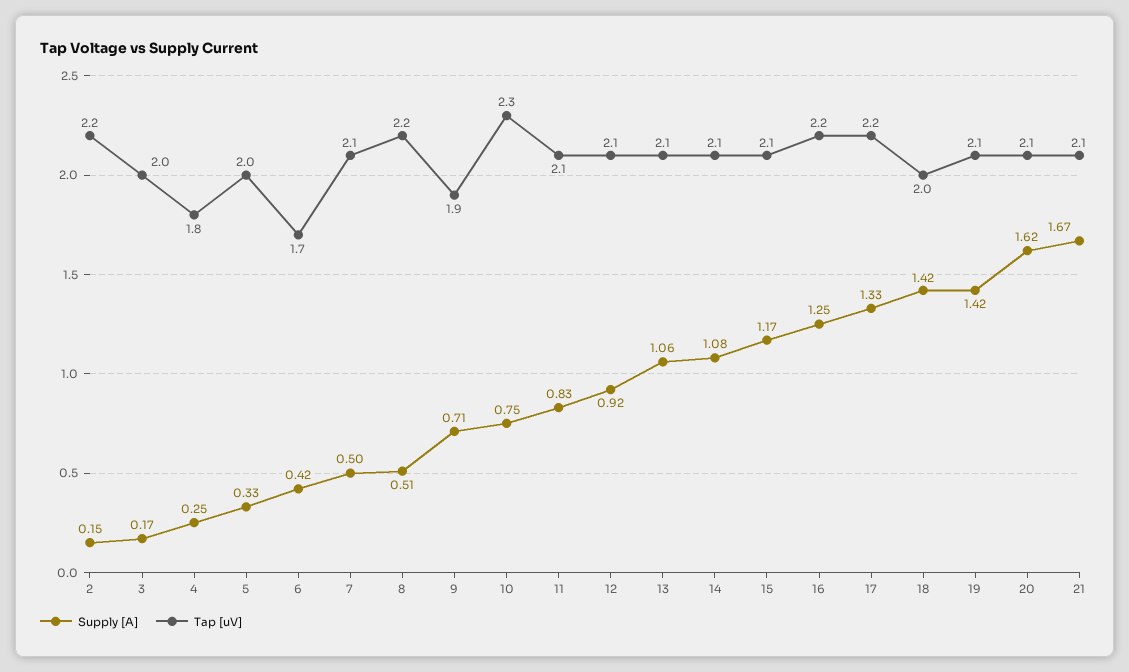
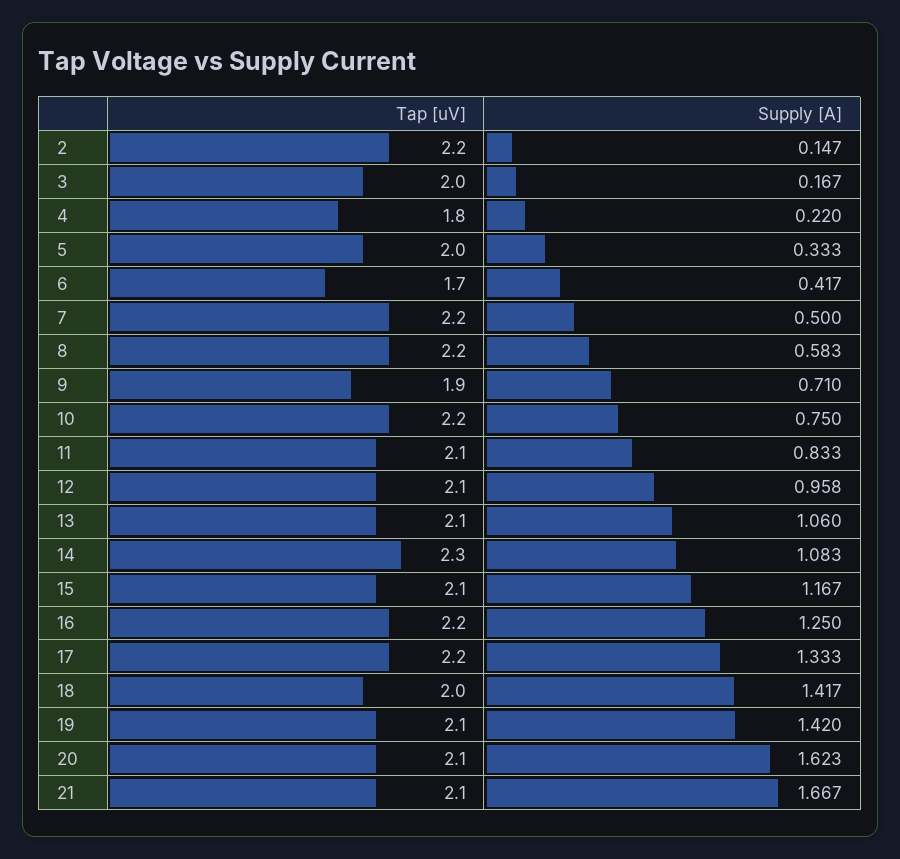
  {
    "Supply [A]": {
      "2": 0.147,
      "3": 0.167,
-     "4": 0.25,
+     "4": 0.22,
      "5": 0.333,
      "6": 0.417,
      "7": 0.5,
-     "8": 0.51,
+     "8": 0.583,
      "9": 0.71,
      "10": 0.75,
      "11": 0.833,
-     "12": 0.92,
+     "12": 0.958,
      "13": 1.06,
      "14": 1.083,
      "15": 1.167,
      "16": 1.25,
      "17": 1.333,
      "18": 1.417,
      "19": 1.42,
      "20": 1.623,
      "21": 1.667
    },
    "Tap [uV]": {
      "2": 2.2,
      "3": 2,
      "4": 1.8,
      "5": 2,
      "6": 1.7,
-     "7": 2.1,
+     "7": 2.2,
      "8": 2.2,
      "9": 1.9,
-     "10": 2.3,
+     "10": 2.2,
      "11": 2.1,
      "12": 2.1,
      "13": 2.1,
-     "14": 2.1,
+     "14": 2.3,
      "15": 2.1,
      "16": 2.2,
      "17": 2.2,
      "18": 2,
      "19": 2.1,
      "20": 2.1,
      "21": 2.1
    }
  }

